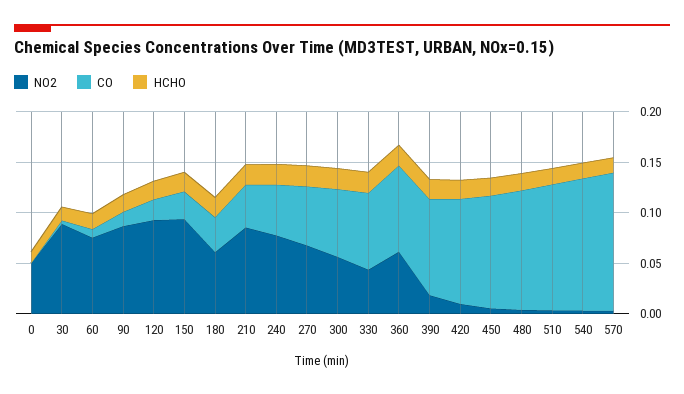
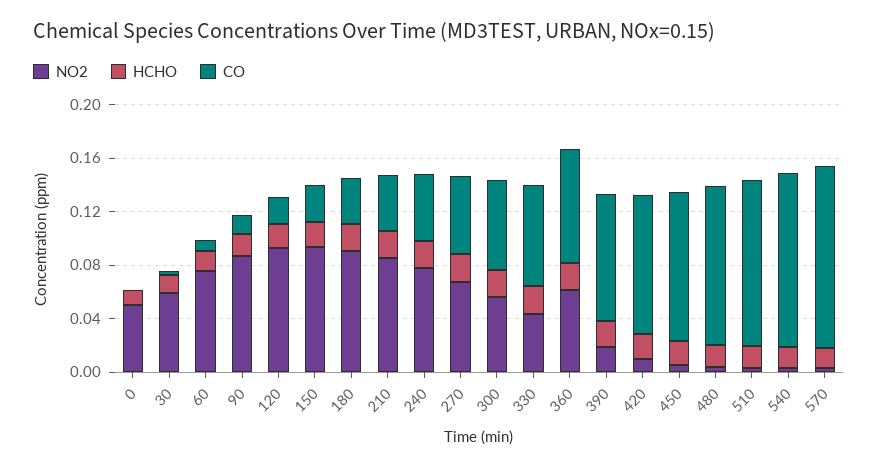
  {
    "NO2": {
      "0": 0.05,
-     "30": 0.09,
+     "30": 0.06,
      "60": 0.08,
      "90": 0.09,
      "120": 0.09,
      "150": 0.09,
-     "180": 0.06,
+     "180": 0.09,
      "210": 0.09,
      "240": 0.08,
      "270": 0.07,
      "300": 0.06,
      "330": 0.04,
      "360": 0.06,
      "390": 0.02,
      "420": 0.01,
      "450": 0.01,
      "480": 0,
      "510": 0,
      "540": 0,
      "570": 0
    },
    "CO": {
      "0": 0,
      "30": 0,
      "60": 0.01,
      "90": 0.01,
      "120": 0.02,
      "150": 0.03,
      "180": 0.03,
      "210": 0.04,
      "240": 0.05,
      "270": 0.06,
      "300": 0.07,
      "330": 0.08,
      "360": 0.09,
      "390": 0.09,
      "420": 0.1,
      "450": 0.11,
      "480": 0.12,
      "510": 0.12,
      "540": 0.13,
      "570": 0.14
    },
    "HCHO": {
      "0": 0.01,
      "30": 0.01,
      "60": 0.02,
      "90": 0.02,
      "120": 0.02,
      "150": 0.02,
      "180": 0.02,
      "210": 0.02,
      "240": 0.02,
      "270": 0.02,
      "300": 0.02,
      "330": 0.02,
      "360": 0.02,
      "390": 0.02,
      "420": 0.02,
      "450": 0.02,
      "480": 0.02,
      "510": 0.02,
      "540": 0.02,
      "570": 0.01
    }
  }

